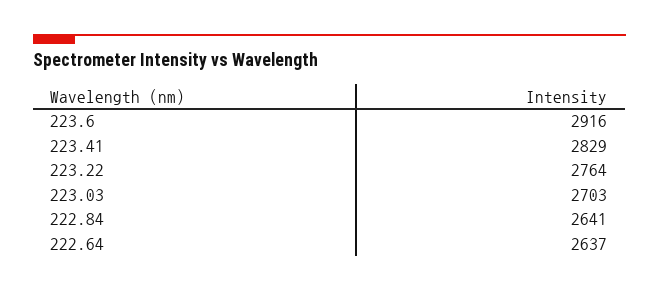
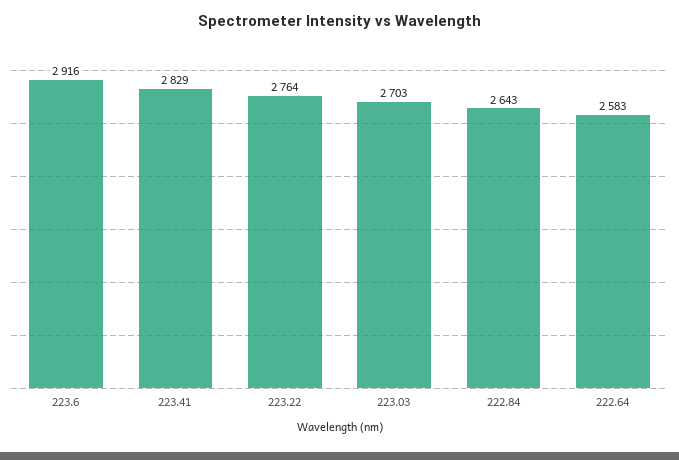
  {
    "223.6": 2916,
    "223.41": 2829,
    "223.22": 2764,
    "223.03": 2703,
-   "222.84": 2641,
+   "222.84": 2643,
-   "222.64": 2637
+   "222.64": 2583
  }

